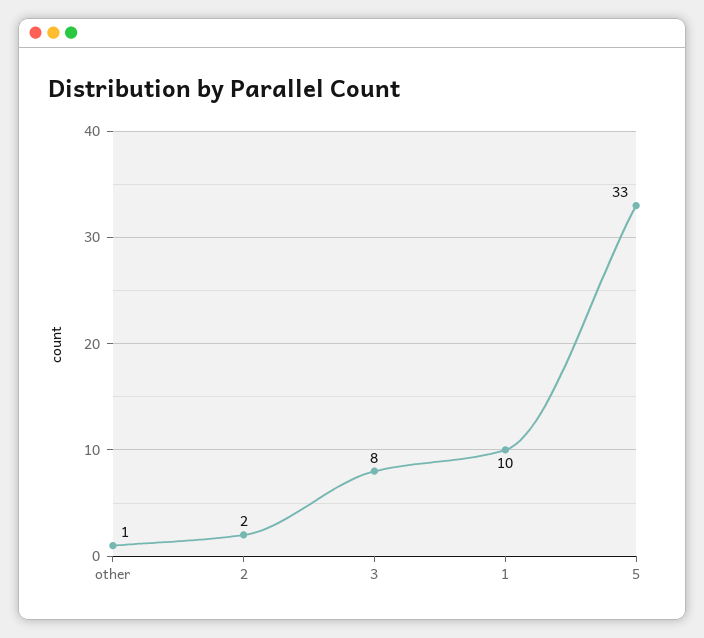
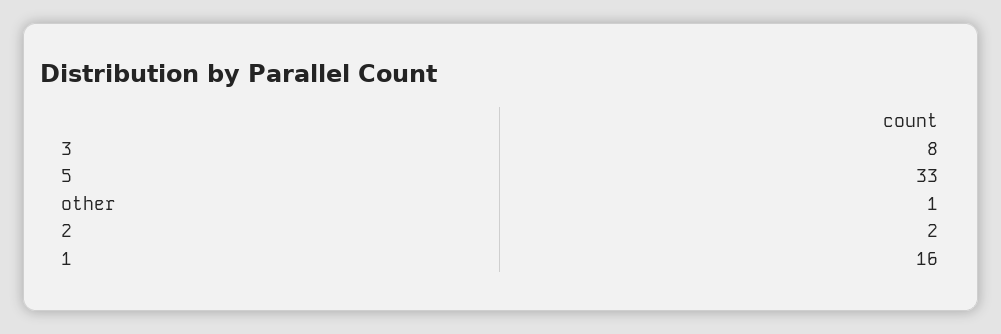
  {
    "other": 1,
    "2": 2,
    "3": 8,
-   "1": 10,
+   "1": 16,
    "5": 33
  }

